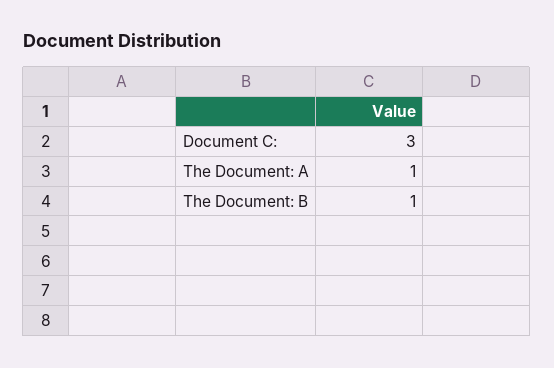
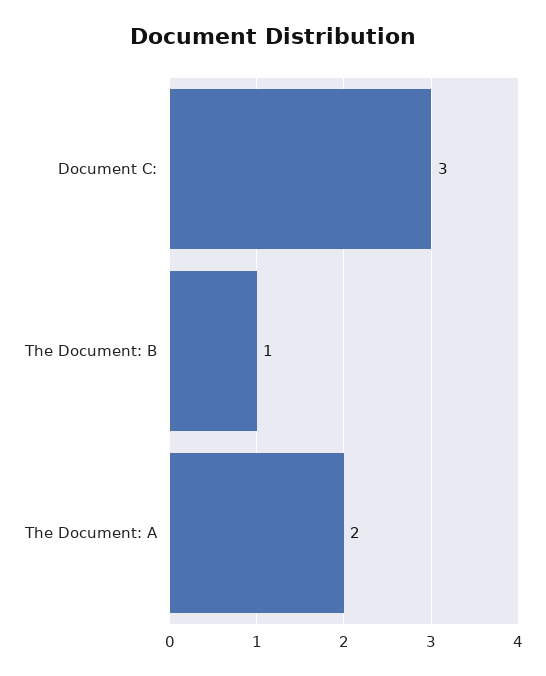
  {
    "Document C:": 3,
-   "The Document: A": 1,
+   "The Document: A": 2,
    "The Document: B": 1
  }

